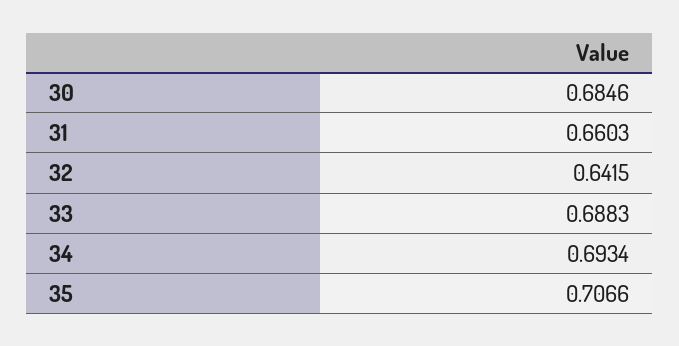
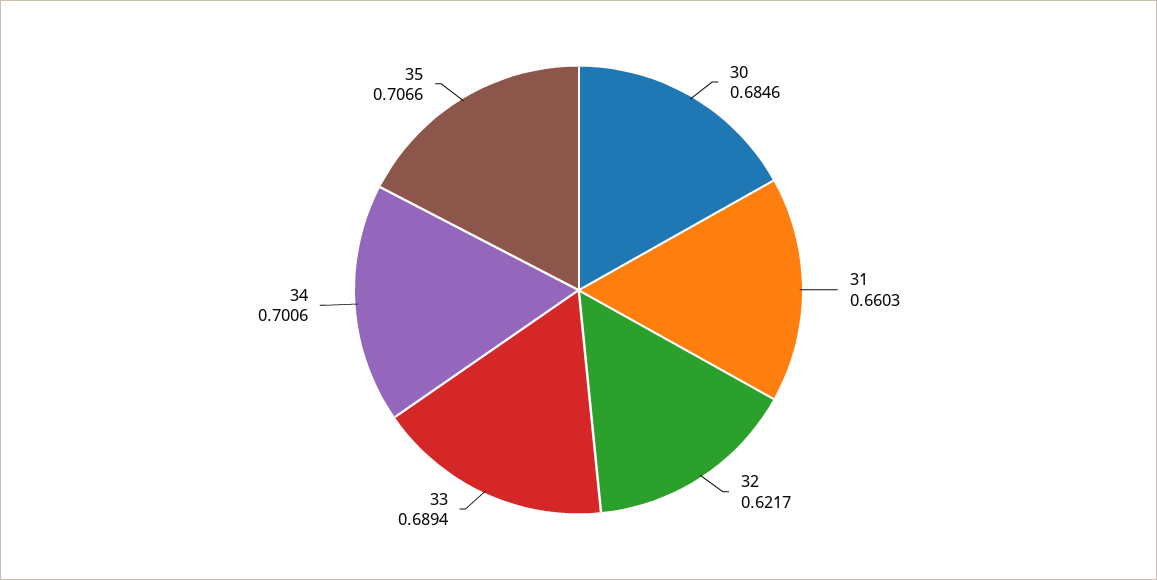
  {
    "30": 0.6846,
    "31": 0.6603,
-   "32": 0.6415,
+   "32": 0.6217,
-   "33": 0.6883,
+   "33": 0.6894,
-   "34": 0.6934,
+   "34": 0.7006,
    "35": 0.7066
  }

